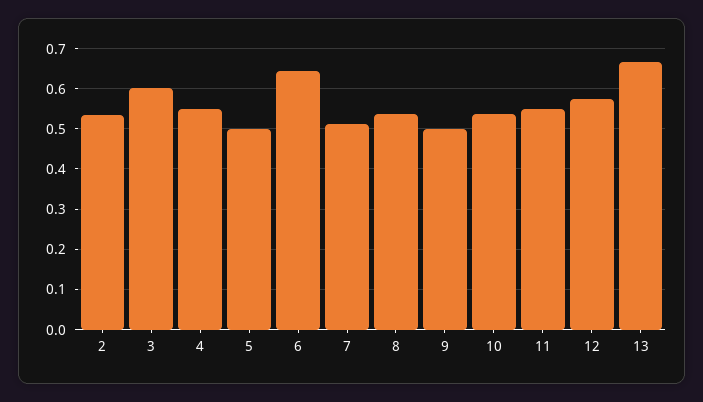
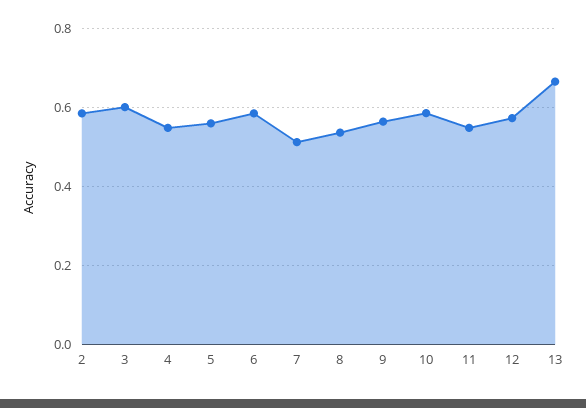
  {
-   "2": 0.54,
+   "2": 0.58,
    "3": 0.6,
    "4": 0.54,
-   "5": 0.5,
+   "5": 0.56,
-   "6": 0.64,
+   "6": 0.58,
    "7": 0.52,
    "8": 0.54,
-   "9": 0.5,
+   "9": 0.56,
-   "10": 0.54,
+   "10": 0.58,
    "11": 0.54,
    "12": 0.58,
    "13": 0.66
  }

